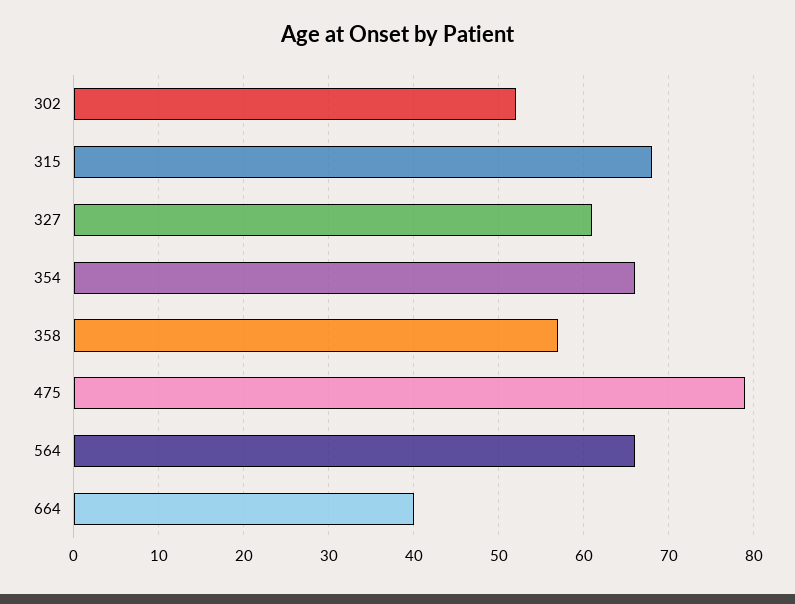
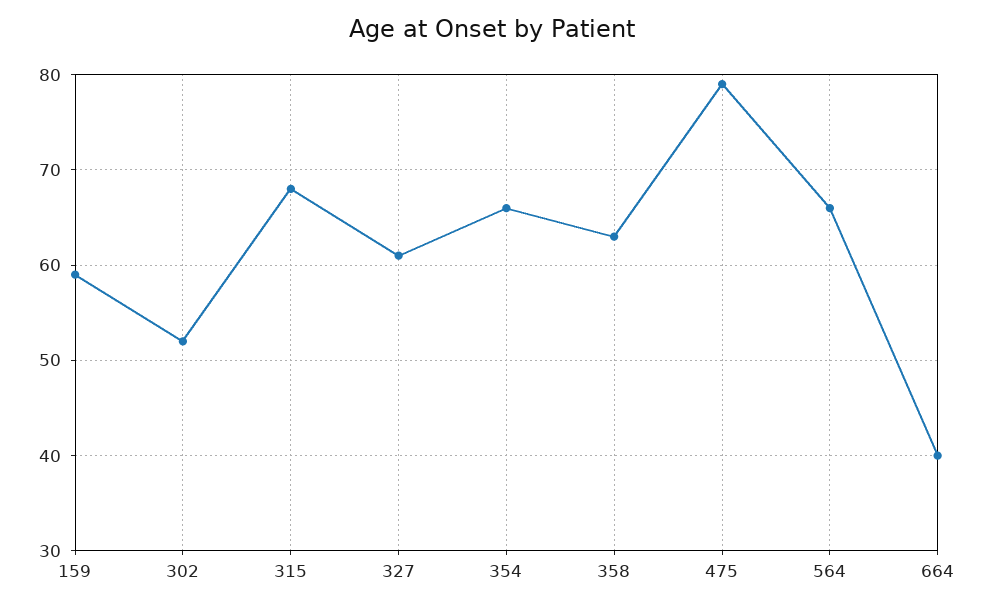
  {
    "302": 52,
    "315": 68,
    "327": 61,
    "354": 66,
-   "358": 57,
+   "358": 63,
    "475": 79,
    "564": 66,
-   "664": 40
+   "664": 40,
+   "159": 59
  }

